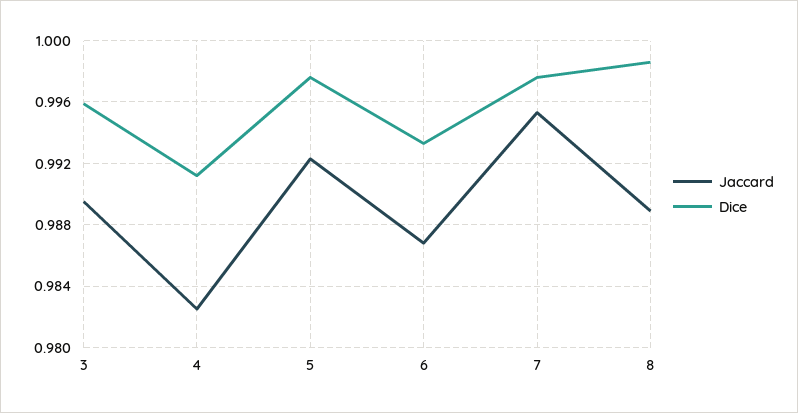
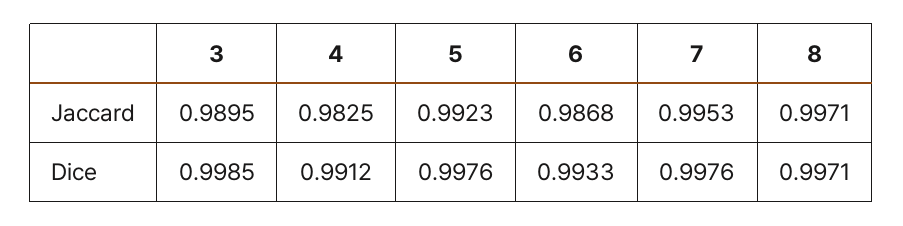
  {
    "Jaccard": {
      "3": 0.9895,
      "4": 0.9825,
      "5": 0.9923,
      "6": 0.9868,
      "7": 0.9953,
-     "8": 0.989
+     "8": 0.9971
    },
    "Dice": {
-     "3": 0.996,
+     "3": 0.9985,
      "4": 0.9912,
      "5": 0.9976,
      "6": 0.9933,
      "7": 0.9976,
-     "8": 0.9985
+     "8": 0.9971
    }
  }

